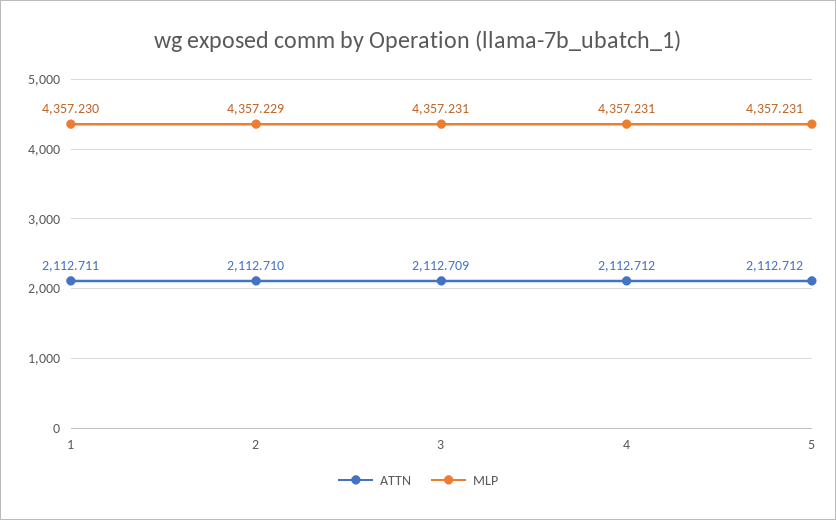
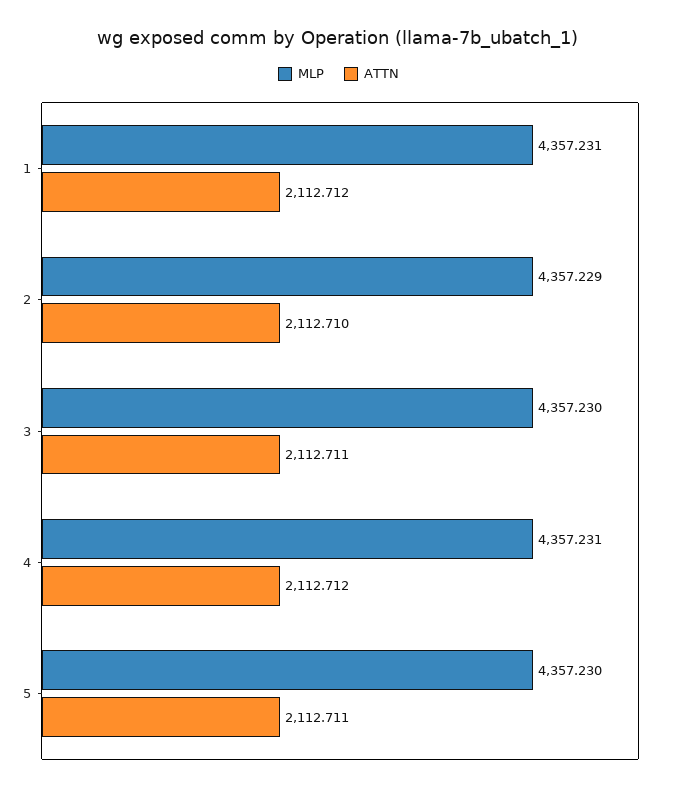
  {
    "ATTN": {
-     "1": 2112.711,
+     "1": 2112.712,
      "2": 2112.71,
-     "3": 2112.709,
+     "3": 2112.711,
      "4": 2112.712,
-     "5": 2112.712
+     "5": 2112.711
    },
    "MLP": {
-     "1": 4357.23,
+     "1": 4357.231,
      "2": 4357.229,
-     "3": 4357.231,
+     "3": 4357.23,
      "4": 4357.231,
-     "5": 4357.231
+     "5": 4357.23
    }
  }

